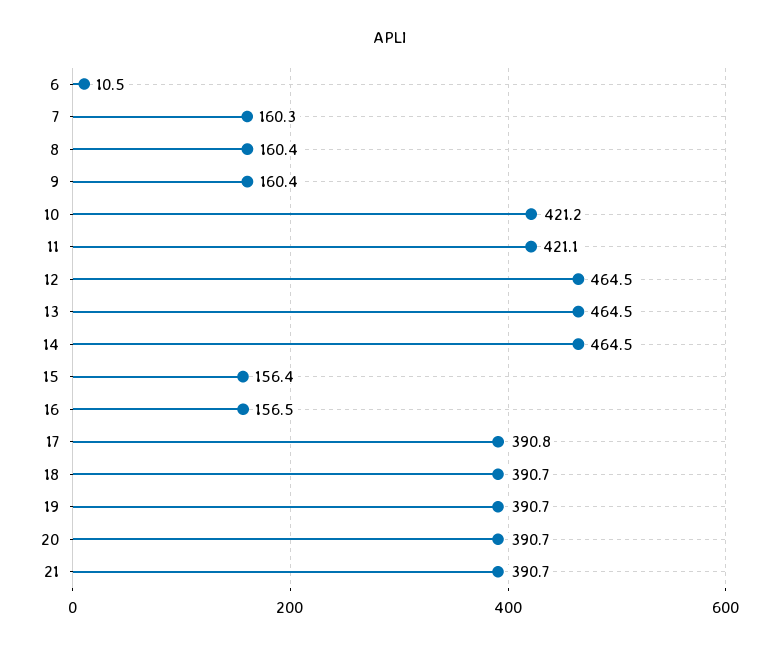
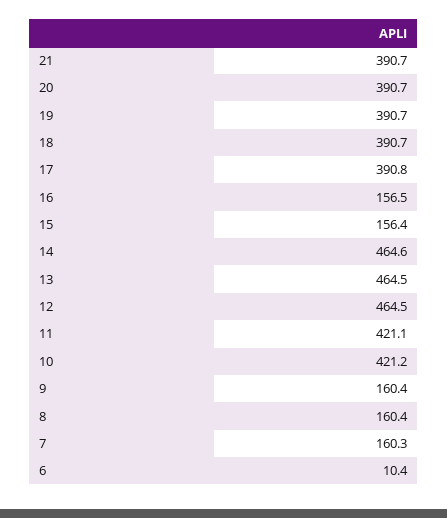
  {
-   "6": 10.5,
+   "6": 10.4,
    "7": 160.3,
    "8": 160.4,
    "9": 160.4,
    "10": 421.2,
    "11": 421.1,
    "12": 464.5,
    "13": 464.5,
-   "14": 464.5,
+   "14": 464.6,
    "15": 156.4,
    "16": 156.5,
    "17": 390.8,
    "18": 390.7,
    "19": 390.7,
    "20": 390.7,
    "21": 390.7
  }

